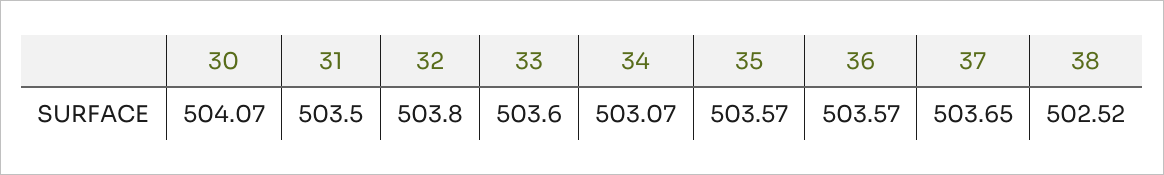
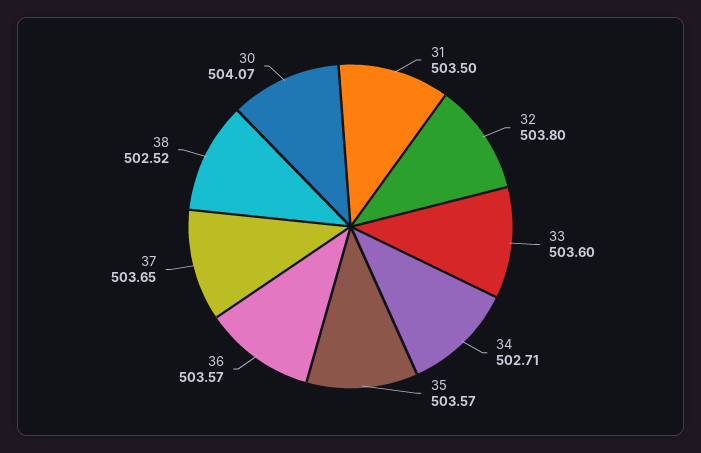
  {
    "30": 504.07,
    "31": 503.5,
    "32": 503.8,
    "33": 503.6,
-   "34": 503.07,
+   "34": 502.71,
    "35": 503.57,
    "36": 503.57,
    "37": 503.65,
    "38": 502.52
  }

